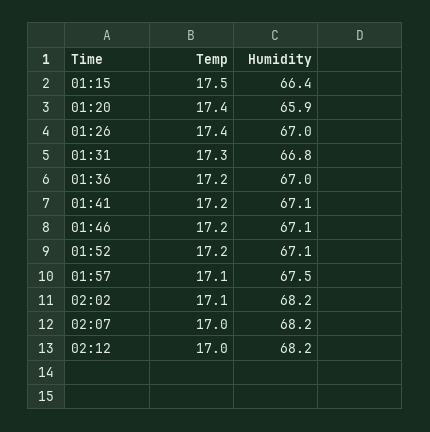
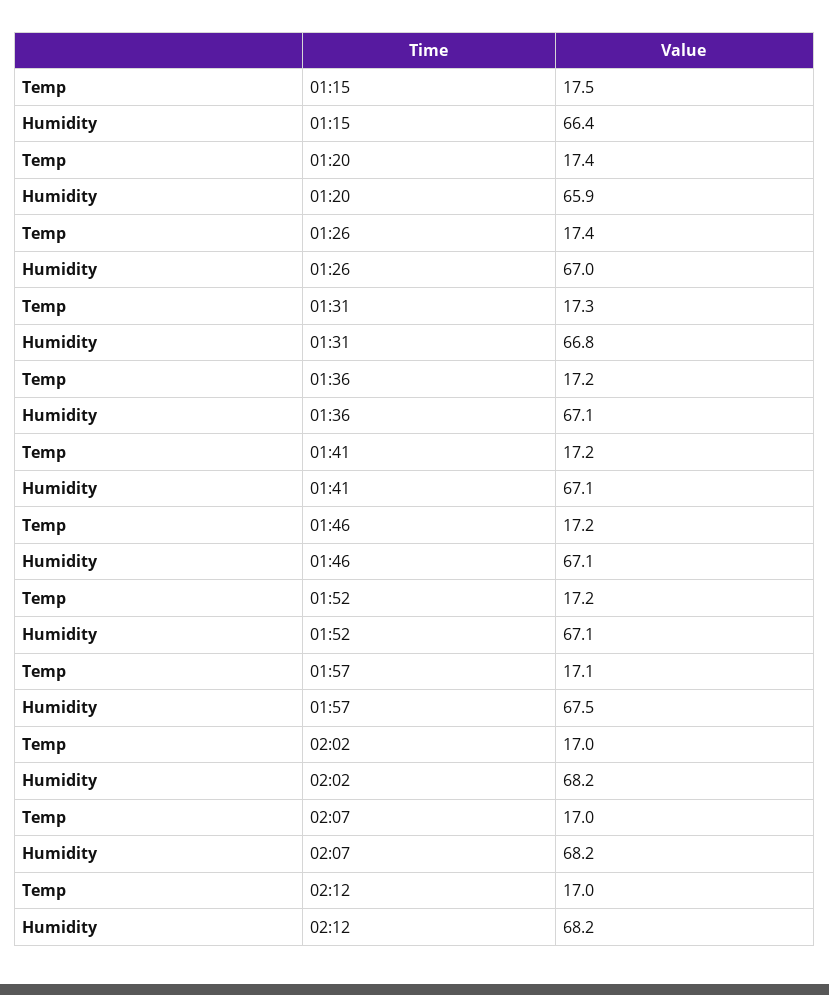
  {
    "Temp": {
      "01:15": 17.5,
      "01:20": 17.4,
      "01:26": 17.4,
      "01:31": 17.3,
      "01:36": 17.2,
      "01:41": 17.2,
      "01:46": 17.2,
      "01:52": 17.2,
      "01:57": 17.1,
-     "02:02": 17.1,
+     "02:02": 17,
      "02:07": 17,
      "02:12": 17
    },
    "Humidity": {
      "01:15": 66.4,
      "01:20": 65.9,
      "01:26": 67,
      "01:31": 66.8,
-     "01:36": 67,
+     "01:36": 67.1,
      "01:41": 67.1,
      "01:46": 67.1,
      "01:52": 67.1,
      "01:57": 67.5,
      "02:02": 68.2,
      "02:07": 68.2,
      "02:12": 68.2
    }
  }

